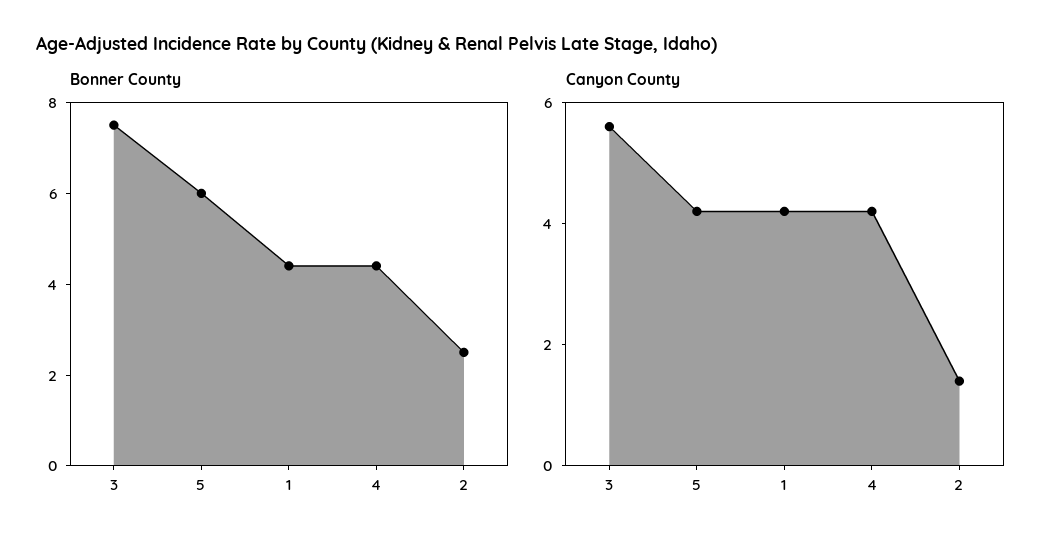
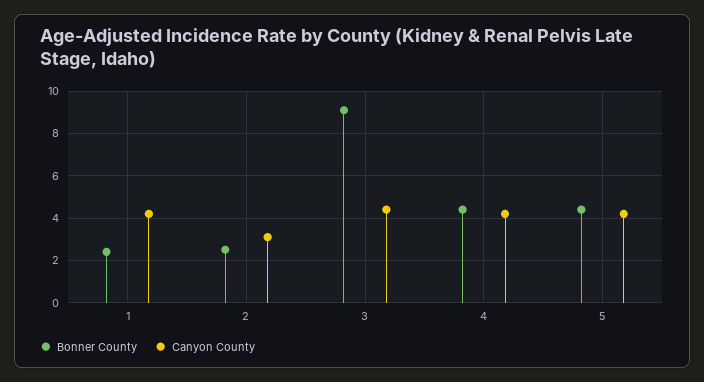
  {
    "Bonner County": {
-     "3": 7.5,
+     "3": 9,
-     "5": 6,
+     "5": 4.5,
-     "1": 4.5,
+     "1": 2.5,
      "4": 4.5,
      "2": 2.5
    },
    "Canyon County": {
-     "3": 5.5,
+     "3": 4.5,
      "5": 4,
      "1": 4,
      "4": 4,
-     "2": 1.5
+     "2": 3
    }
  }

